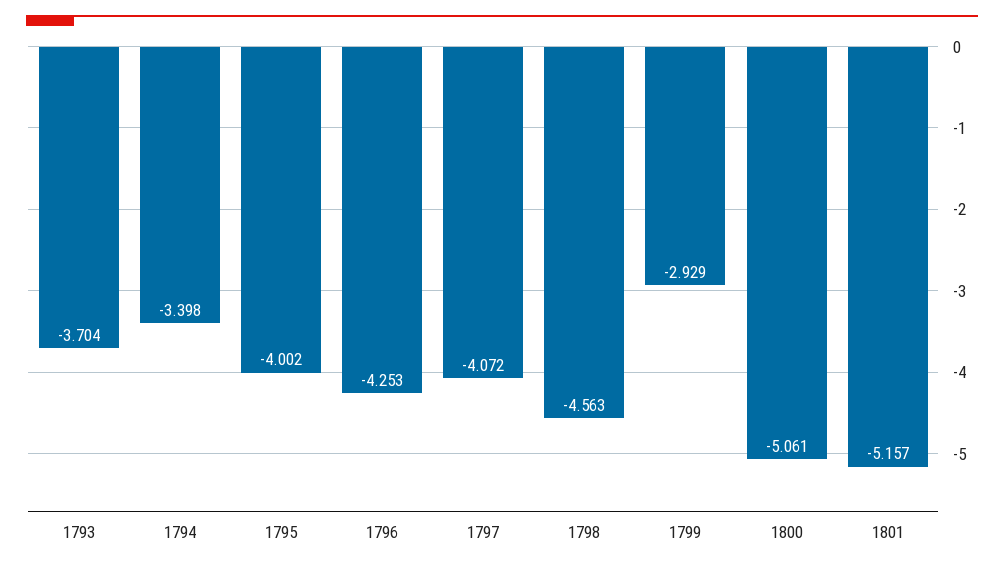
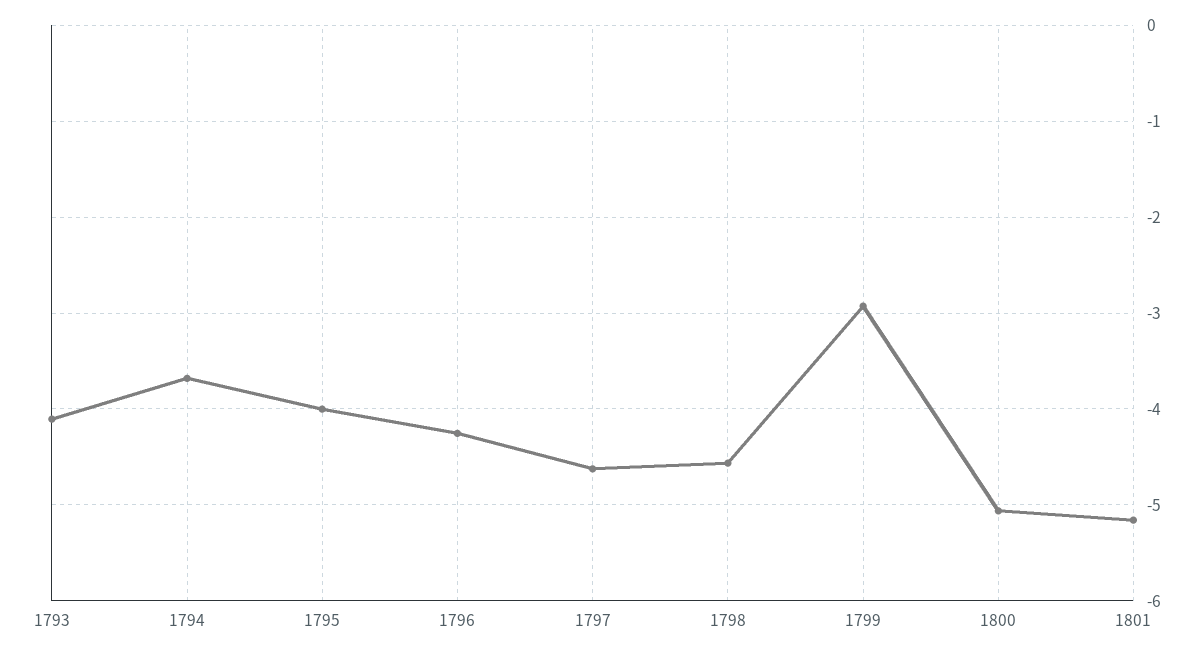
  {
-   "1793": -3.704,
+   "1793": -4.1,
-   "1794": -3.398,
+   "1794": -3.7,
    "1795": -4.002,
    "1796": -4.253,
-   "1797": -4.072,
+   "1797": -4.6,
    "1798": -4.563,
    "1799": -2.929,
    "1800": -5.061,
    "1801": -5.157
  }

